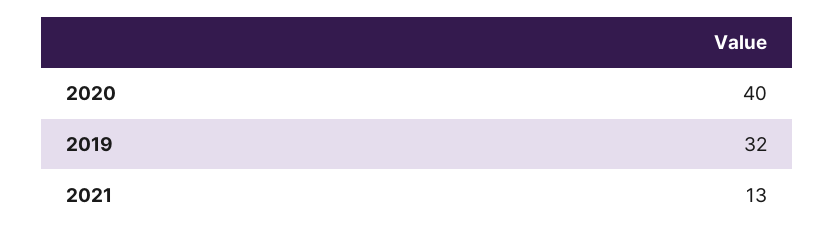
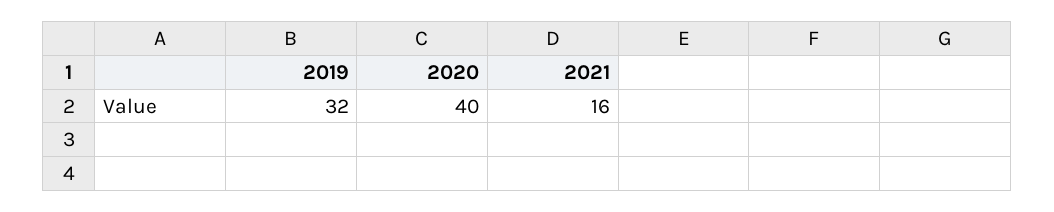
  {
    "2020": 40,
    "2019": 32,
-   "2021": 13
+   "2021": 16
  }

